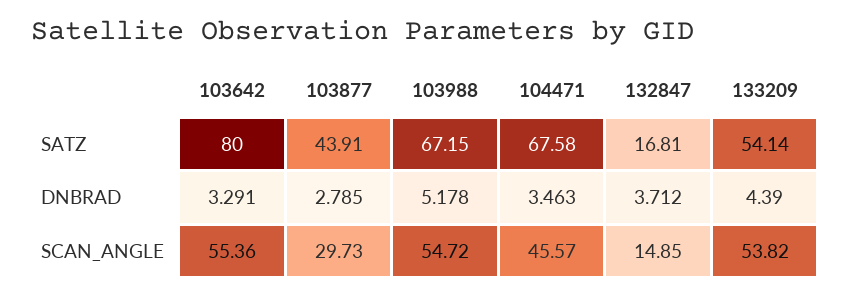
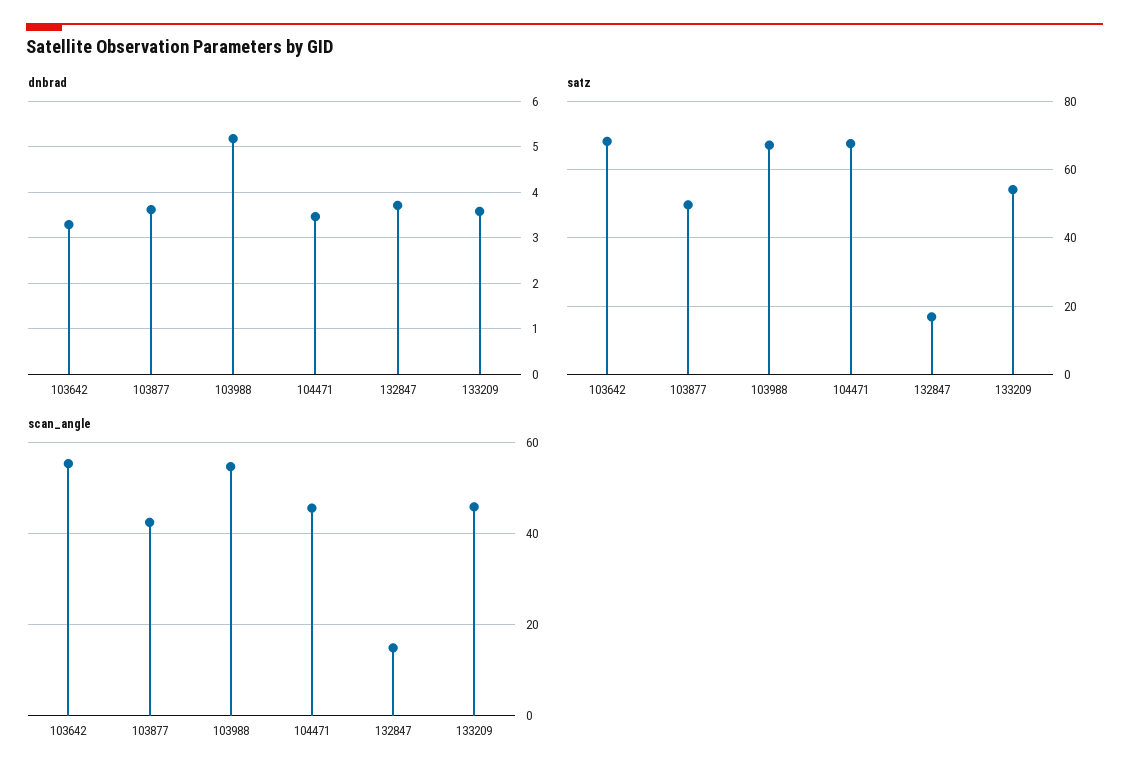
  {
    "SATZ": {
-     "103642": 80,
+     "103642": 68,
-     "103877": 43.91,
+     "103877": 50,
      "103988": 67.15,
      "104471": 67.58,
      "132847": 16.81,
      "133209": 54.14
    },
    "DNBRAD": {
      "103642": 3.291,
-     "103877": 2.785,
+     "103877": 3.6,
      "103988": 5.178,
      "104471": 3.463,
      "132847": 3.712,
-     "133209": 4.39
+     "133209": 3.6
    },
    "SCAN_ANGLE": {
      "103642": 55.36,
-     "103877": 29.73,
+     "103877": 42,
      "103988": 54.72,
      "104471": 45.57,
      "132847": 14.85,
-     "133209": 53.82
+     "133209": 46
    }
  }

